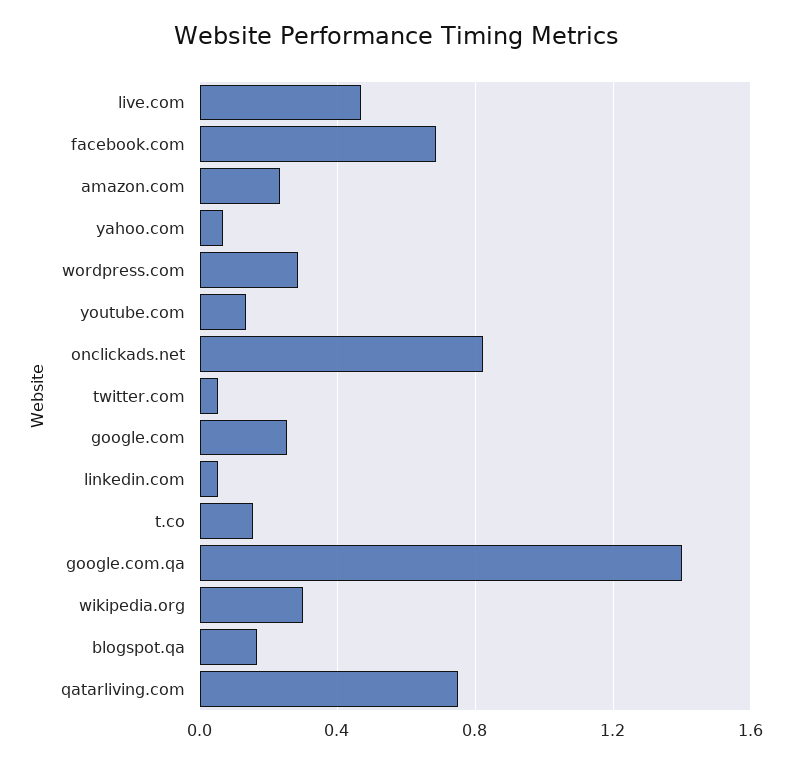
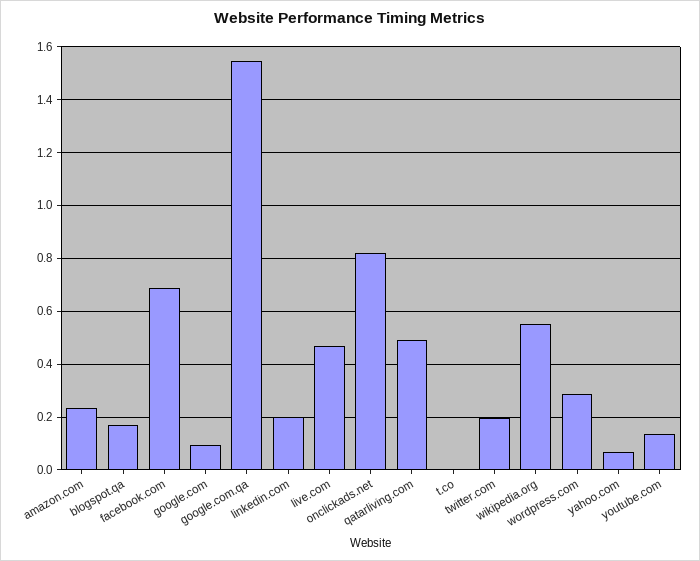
  {
    "live.com": 0.475,
    "facebook.com": 0.675,
    "amazon.com": 0.225,
    "yahoo.com": 0.075,
    "wordpress.com": 0.275,
    "youtube.com": 0.125,
    "onclickads.net": 0.825,
-   "twitter.com": 0.05,
+   "twitter.com": 0.2,
-   "google.com": 0.25,
+   "google.com": 0.1,
-   "linkedin.com": 0.05,
+   "linkedin.com": 0.2,
-   "t.co": 0.15,
+   "t.co": 0,
-   "google.com.qa": 1.4,
+   "google.com.qa": 1.55,
-   "wikipedia.org": 0.3,
+   "wikipedia.org": 0.55,
    "blogspot.qa": 0.175,
-   "qatarliving.com": 0.75
+   "qatarliving.com": 0.5
  }

